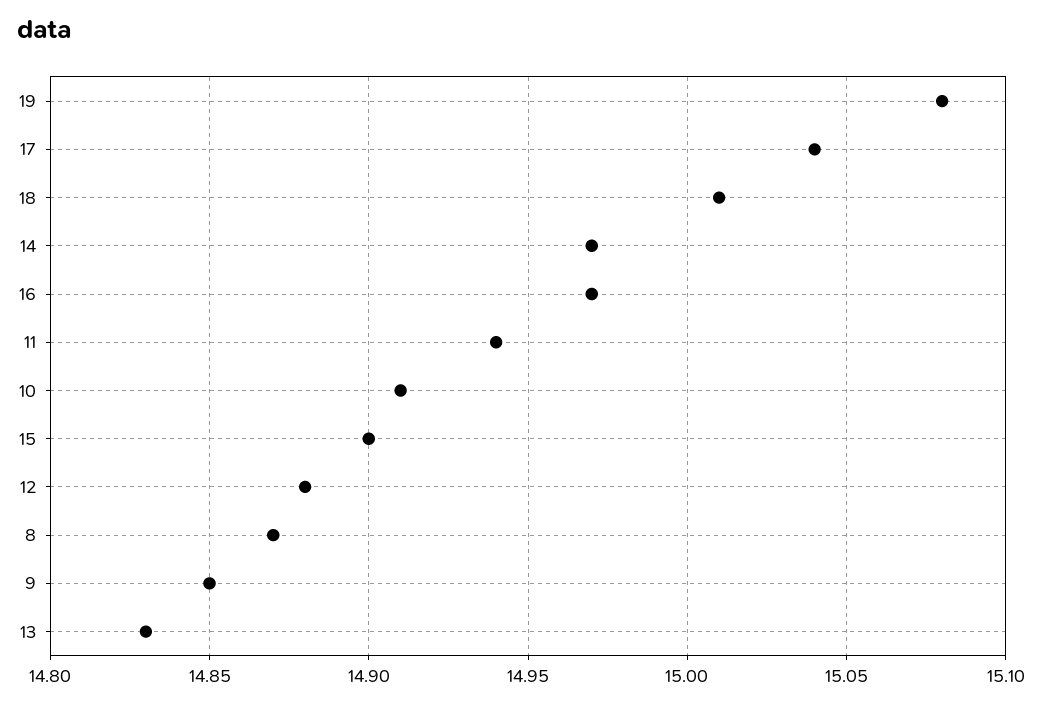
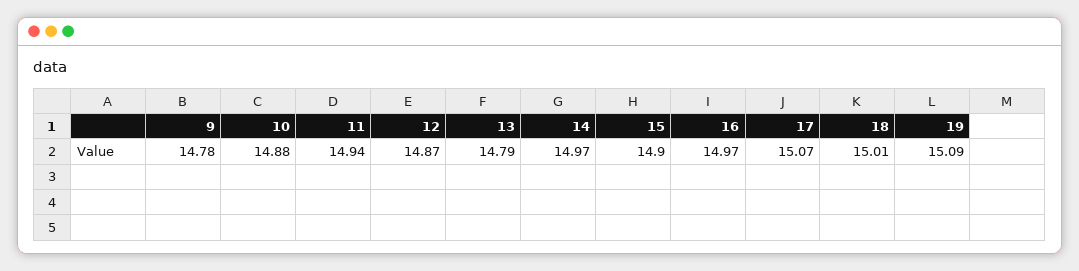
  {
-   "19": 15.08,
+   "19": 15.09,
-   "17": 15.04,
+   "17": 15.07,
    "18": 15.01,
    "14": 14.97,
    "16": 14.97,
    "11": 14.94,
-   "10": 14.91,
+   "10": 14.88,
    "15": 14.9,
-   "12": 14.88,
+   "12": 14.87,
-   "8": 14.87,
-   "9": 14.85,
+   "9": 14.78,
-   "13": 14.83
+   "13": 14.79
  }

